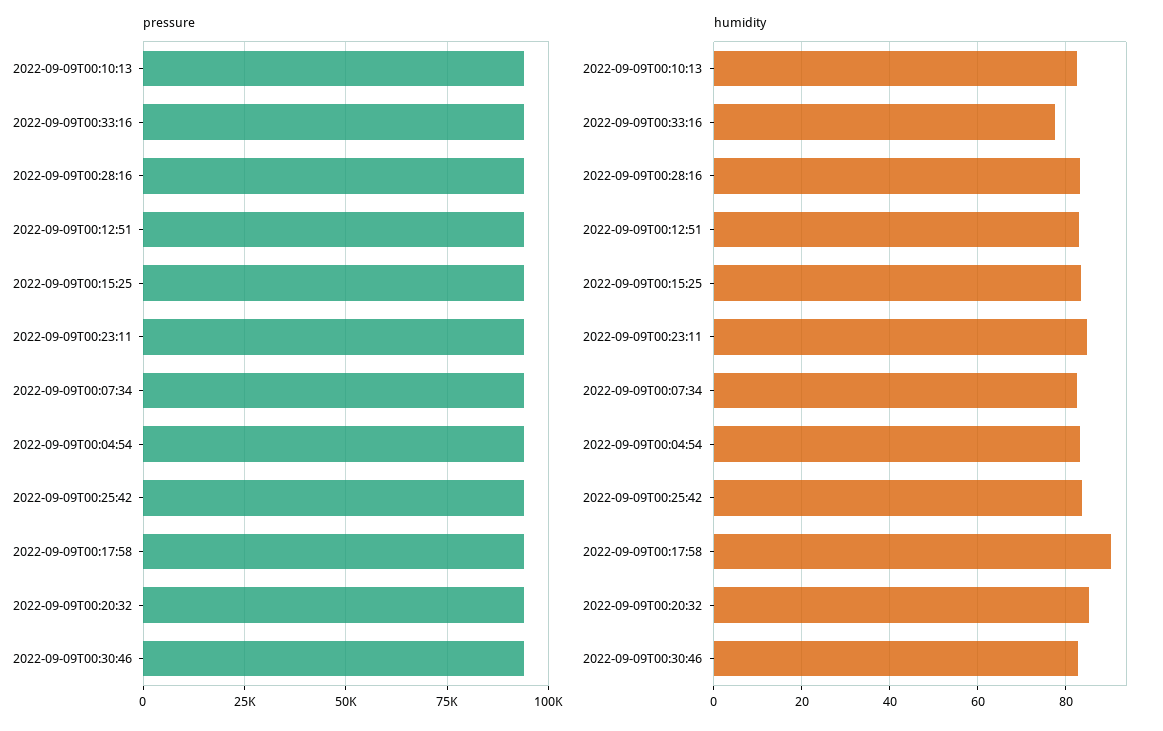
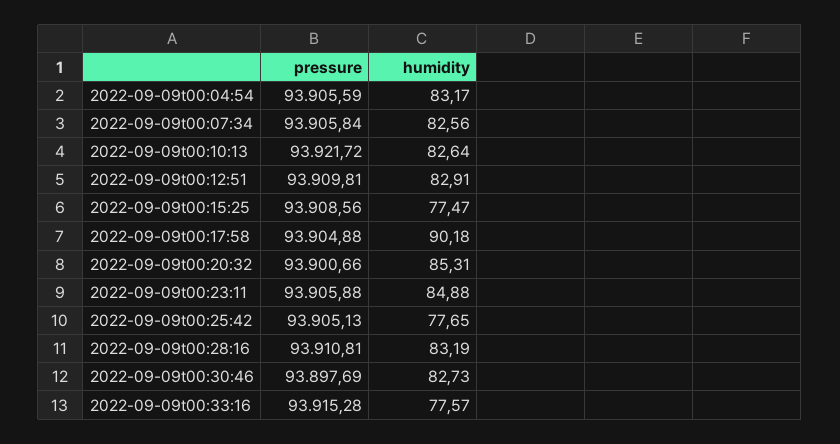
  {
    "pressure": {
      "2022-09-09T00:10:13": 93921.72,
      "2022-09-09T00:33:16": 93915.28,
      "2022-09-09T00:28:16": 93910.81,
      "2022-09-09T00:12:51": 93909.81,
      "2022-09-09T00:15:25": 93908.56,
      "2022-09-09T00:23:11": 93905.88,
      "2022-09-09T00:07:34": 93905.84,
      "2022-09-09T00:04:54": 93905.59,
      "2022-09-09T00:25:42": 93905.13,
      "2022-09-09T00:17:58": 93904.88,
      "2022-09-09T00:20:32": 93900.66,
      "2022-09-09T00:30:46": 93897.69
    },
    "humidity": {
      "2022-09-09T00:10:13": 82.64,
      "2022-09-09T00:33:16": 77.57,
      "2022-09-09T00:28:16": 83.19,
      "2022-09-09T00:12:51": 82.91,
-     "2022-09-09T00:15:25": 84,
+     "2022-09-09T00:15:25": 77.47,
      "2022-09-09T00:23:11": 84.88,
      "2022-09-09T00:07:34": 82.56,
      "2022-09-09T00:04:54": 83.17,
-     "2022-09-09T00:25:42": 84,
+     "2022-09-09T00:25:42": 77.65,
      "2022-09-09T00:17:58": 90.18,
      "2022-09-09T00:20:32": 85.31,
      "2022-09-09T00:30:46": 82.73
    }
  }

